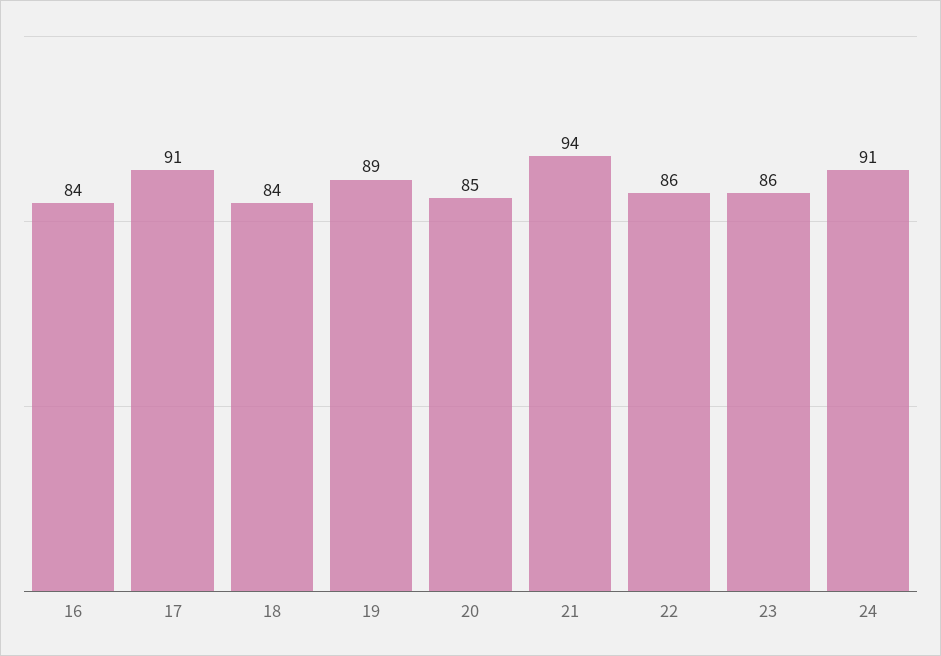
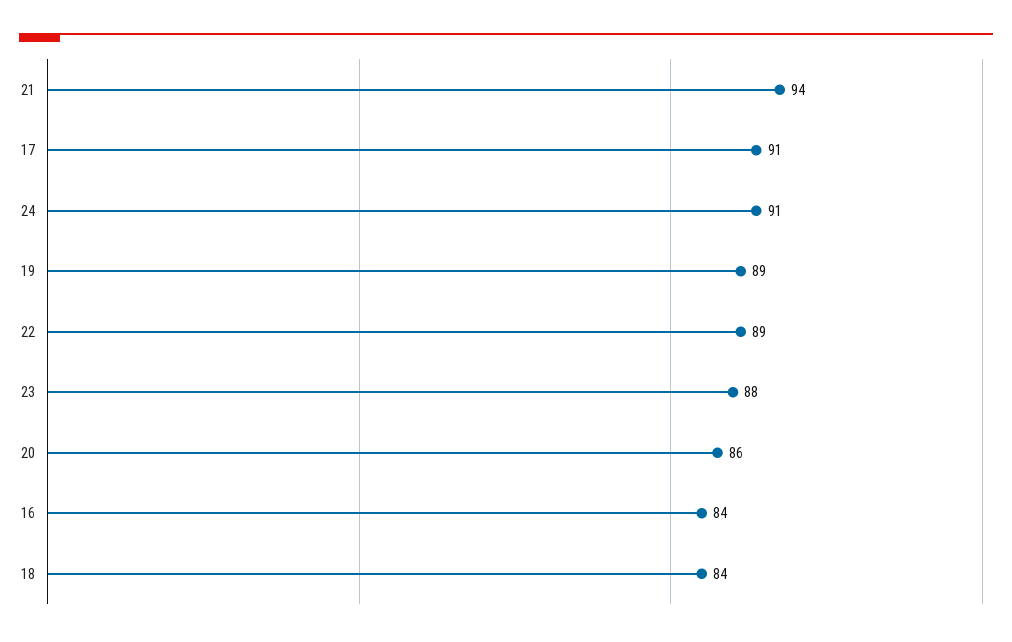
  {
    "16": 84,
    "17": 91,
    "18": 84,
    "19": 89,
-   "20": 85,
+   "20": 86,
    "21": 94,
-   "22": 86,
+   "22": 89,
-   "23": 86,
+   "23": 88,
    "24": 91
  }

